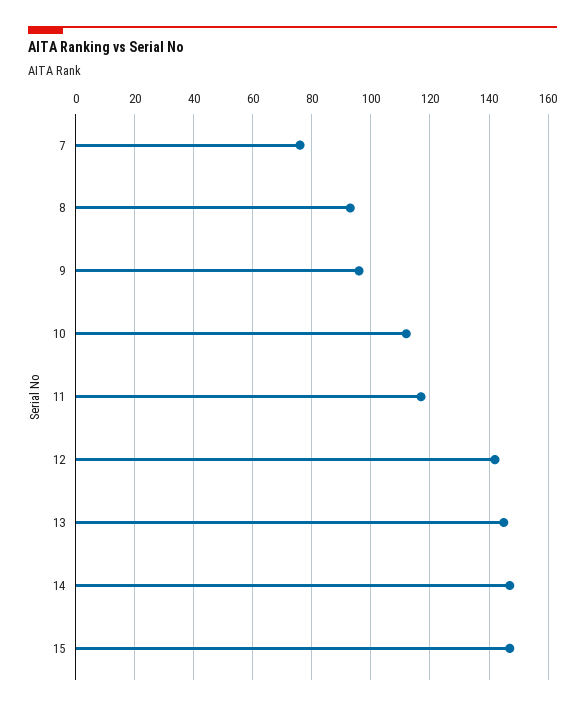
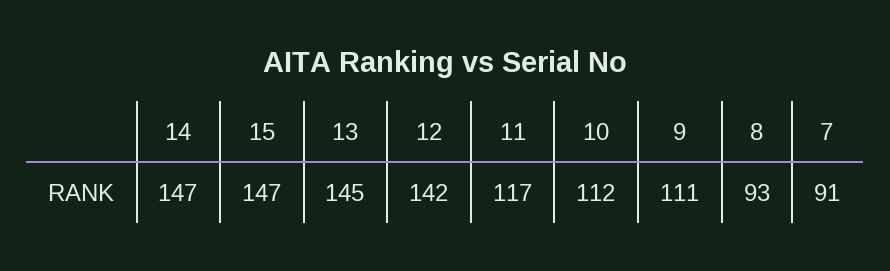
  {
-   "7": 75,
+   "7": 91,
    "8": 93,
-   "9": 95,
+   "9": 111,
    "10": 112,
    "11": 117,
    "12": 142,
    "13": 145,
    "14": 147,
    "15": 147
  }

